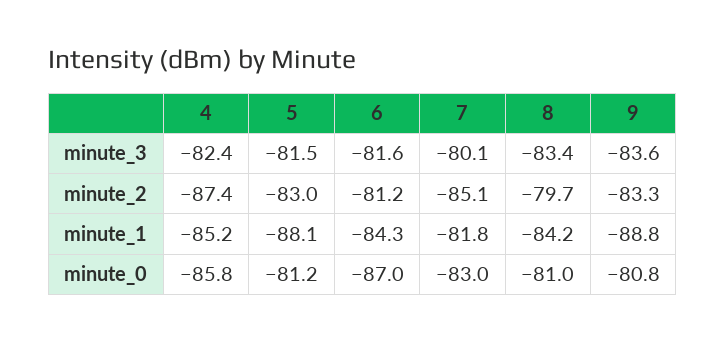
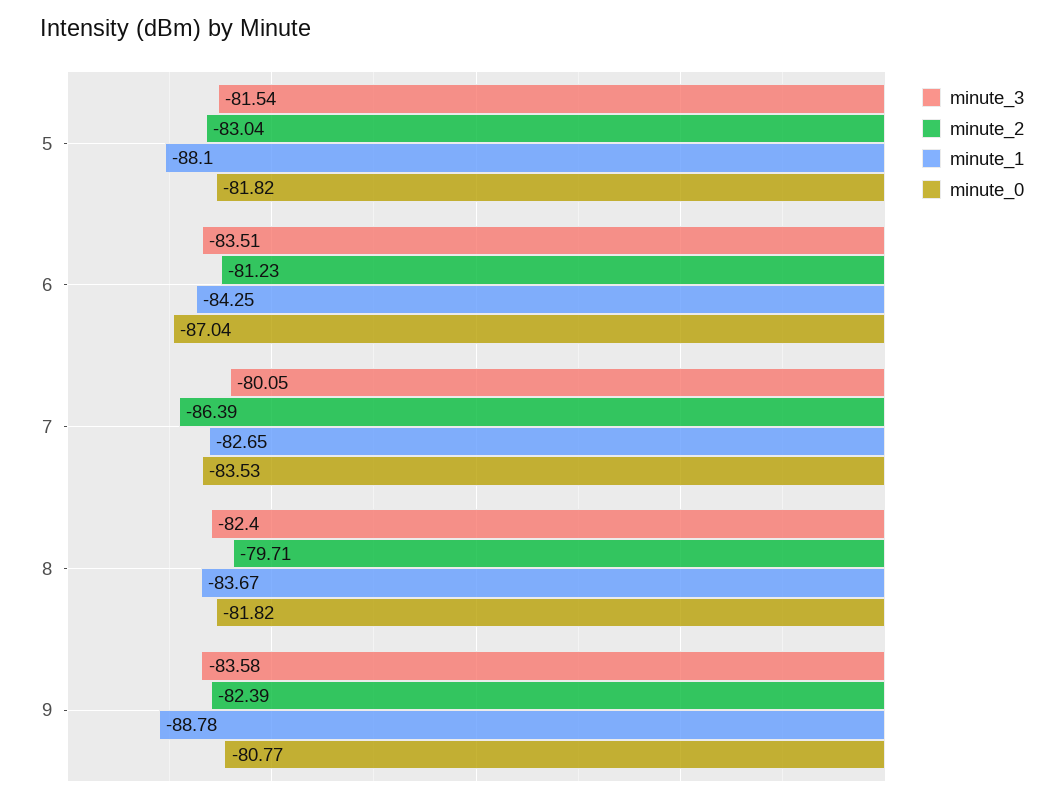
  {
    "minute_3": {
-     "4": -82.4,
      "5": -81.54,
-     "6": -81.6,
+     "6": -83.51,
      "7": -80.05,
-     "8": -83.4,
+     "8": -82.4,
      "9": -83.58
    },
    "minute_2": {
-     "4": -87.4,
      "5": -83.04,
      "6": -81.23,
-     "7": -85.1,
+     "7": -86.39,
      "8": -79.71,
-     "9": -83.3
+     "9": -82.39
    },
    "minute_1": {
-     "4": -85.2,
      "5": -88.1,
      "6": -84.25,
-     "7": -81.8,
+     "7": -82.65,
-     "8": -84.2,
+     "8": -83.67,
      "9": -88.78
    },
    "minute_0": {
-     "4": -85.8,
-     "5": -81.2,
+     "5": -81.82,
      "6": -87.04,
-     "7": -83,
+     "7": -83.53,
-     "8": -81,
+     "8": -81.82,
      "9": -80.77
    }
  }

